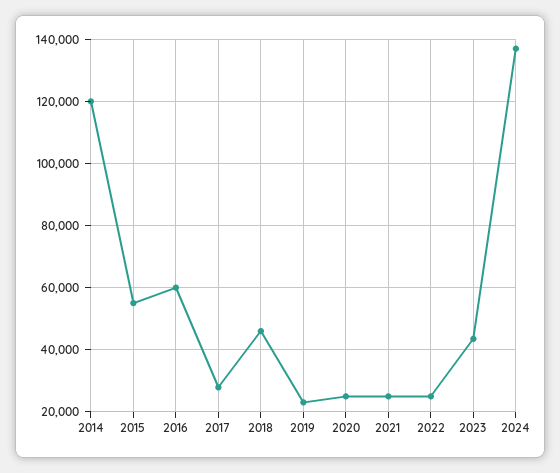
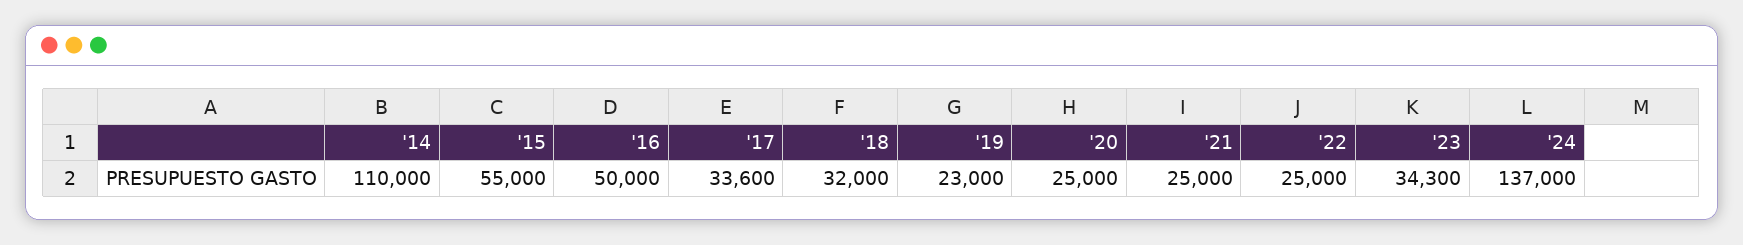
  {
-   "2014": 120000,
+   "2014": 110000,
    "2015": 55000,
-   "2016": 60000,
+   "2016": 50000,
-   "2017": 28000,
+   "2017": 33600,
-   "2018": 46000,
+   "2018": 32000,
    "2019": 23000,
    "2020": 25000,
    "2021": 25000,
    "2022": 25000,
-   "2023": 44000,
+   "2023": 34300,
    "2024": 137000
  }

